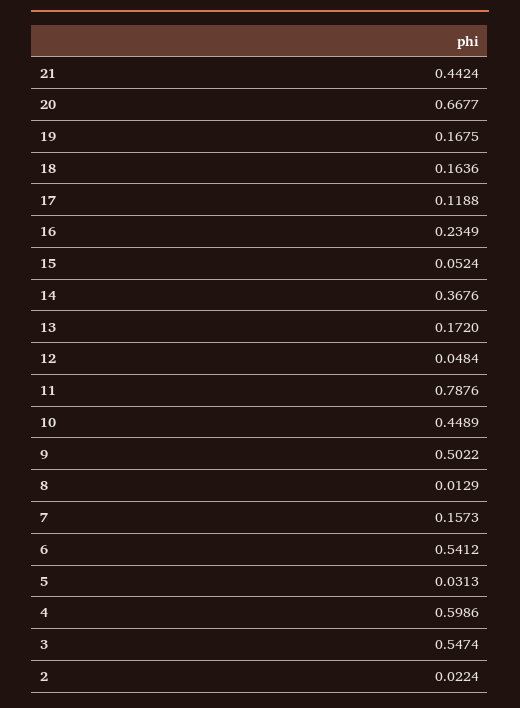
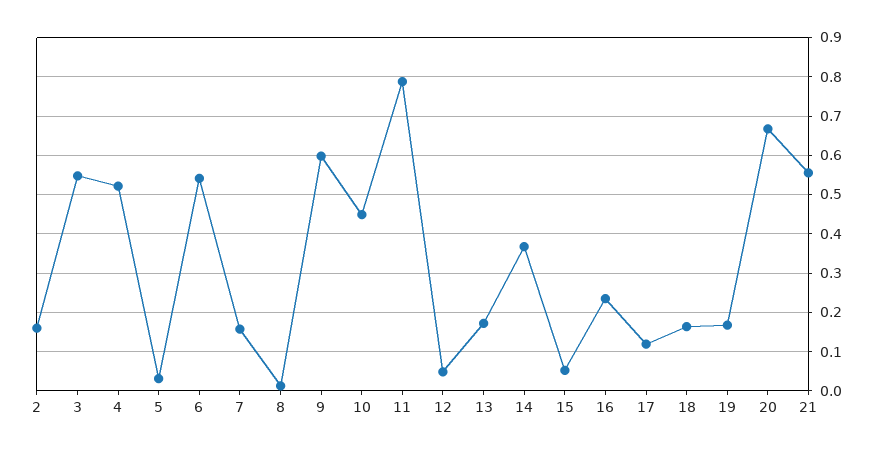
  {
-   "21": 0.4424,
+   "21": 0.56,
    "20": 0.6677,
    "19": 0.1675,
    "18": 0.1636,
    "17": 0.1188,
    "16": 0.2349,
    "15": 0.0524,
    "14": 0.3676,
    "13": 0.172,
    "12": 0.0484,
    "11": 0.7876,
    "10": 0.4489,
-   "9": 0.5022,
+   "9": 0.6,
    "8": 0.0129,
    "7": 0.1573,
    "6": 0.5412,
    "5": 0.0313,
-   "4": 0.5986,
+   "4": 0.52,
    "3": 0.5474,
-   "2": 0.0224
+   "2": 0.16
  }

